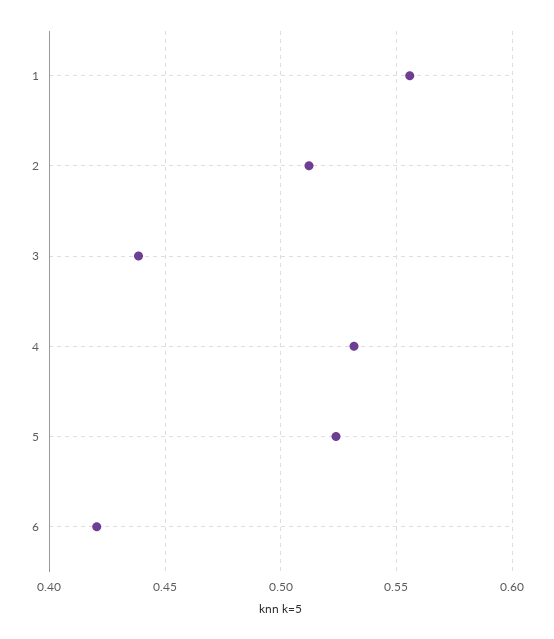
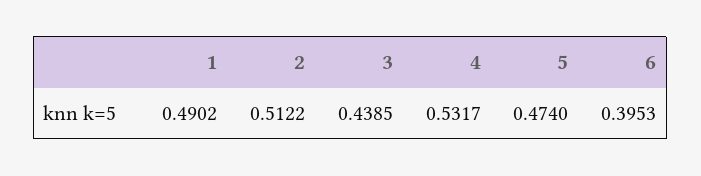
  {
-   "1": 0.555,
+   "1": 0.4902,
    "2": 0.5122,
    "3": 0.4385,
    "4": 0.5317,
-   "5": 0.525,
+   "5": 0.474,
-   "6": 0.42
+   "6": 0.3953
  }

